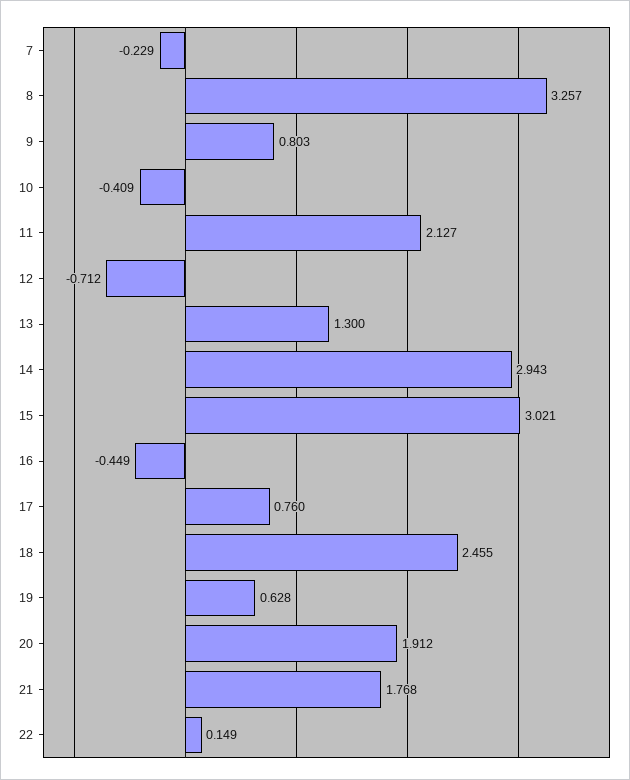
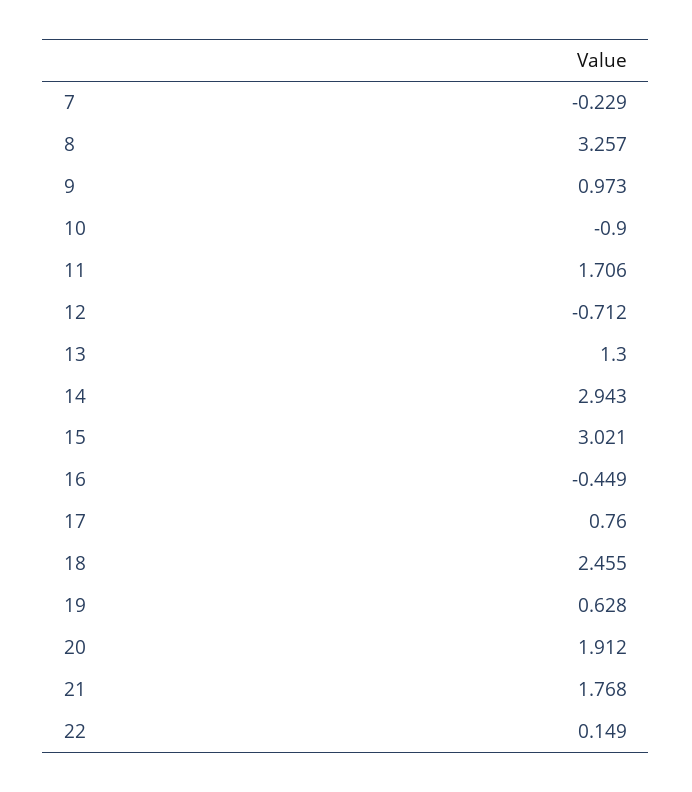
  {
    "7": -0.229,
    "8": 3.257,
-   "9": 0.803,
+   "9": 0.973,
-   "10": -0.409,
+   "10": -0.9,
-   "11": 2.127,
+   "11": 1.706,
    "12": -0.712,
    "13": 1.3,
    "14": 2.943,
    "15": 3.021,
    "16": -0.449,
    "17": 0.76,
    "18": 2.455,
    "19": 0.628,
    "20": 1.912,
    "21": 1.768,
    "22": 0.149
  }

